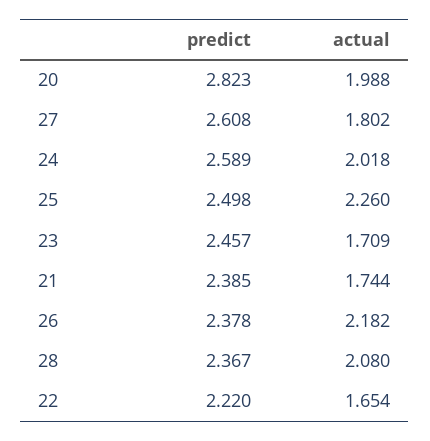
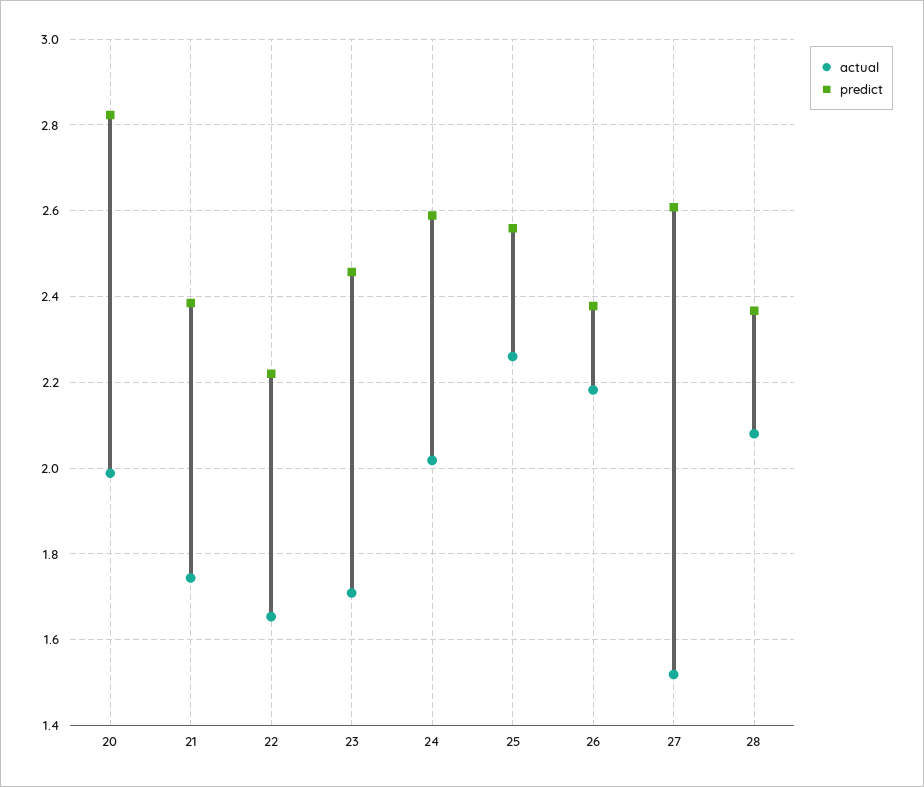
  {
    "predict": {
      "20": 2.823,
      "27": 2.608,
      "24": 2.589,
-     "25": 2.498,
+     "25": 2.56,
      "23": 2.457,
      "21": 2.385,
      "26": 2.378,
      "28": 2.367,
      "22": 2.22
    },
    "actual": {
      "20": 1.988,
-     "27": 1.802,
+     "27": 1.52,
      "24": 2.018,
      "25": 2.26,
      "23": 1.709,
      "21": 1.744,
      "26": 2.182,
      "28": 2.08,
      "22": 1.654
    }
  }

